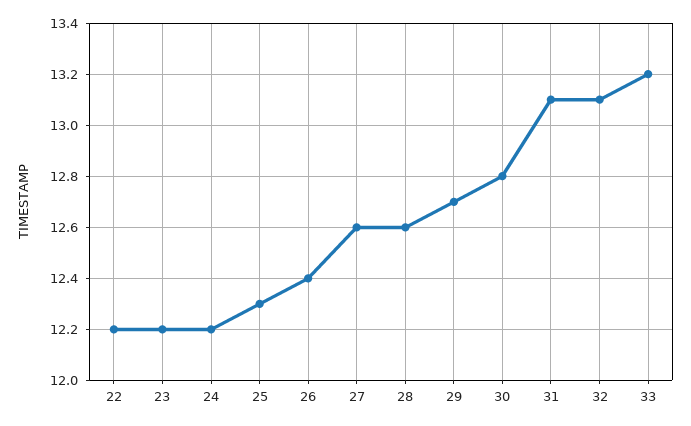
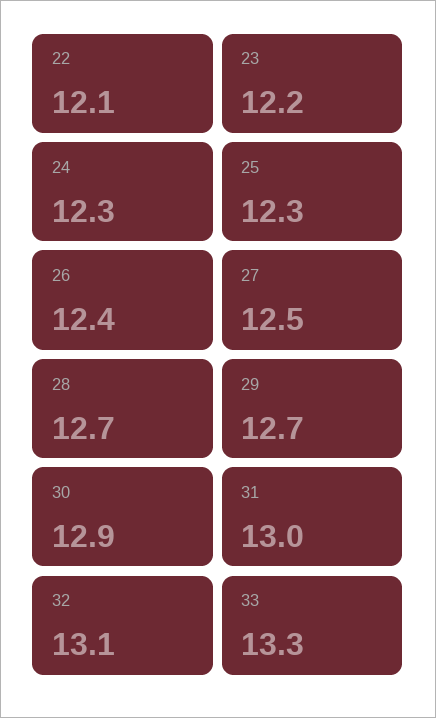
  {
-   "22": 12.2,
+   "22": 12.1,
    "23": 12.2,
-   "24": 12.2,
+   "24": 12.3,
    "25": 12.3,
    "26": 12.4,
-   "27": 12.6,
+   "27": 12.5,
-   "28": 12.6,
+   "28": 12.7,
    "29": 12.7,
-   "30": 12.8,
+   "30": 12.9,
-   "31": 13.1,
+   "31": 13,
    "32": 13.1,
-   "33": 13.2
+   "33": 13.3
  }

